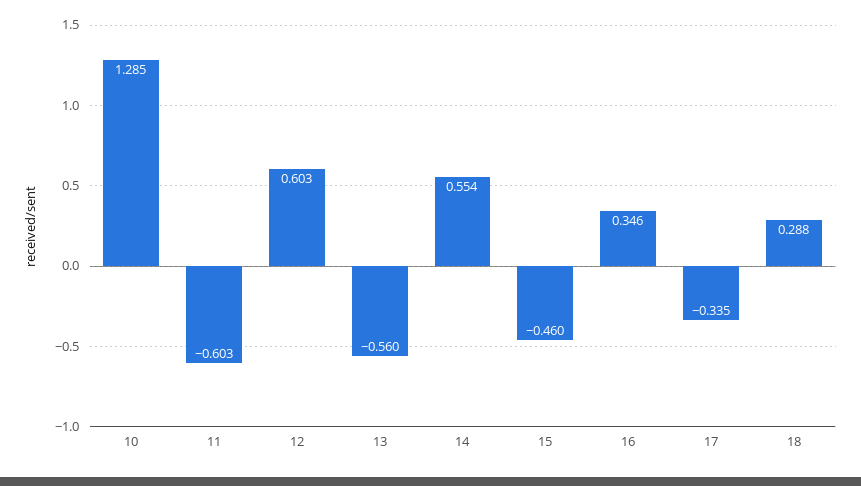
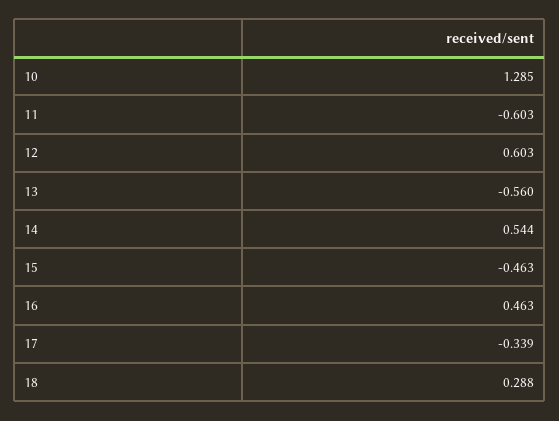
  {
    "10": 1.285,
    "11": -0.603,
    "12": 0.603,
    "13": -0.56,
-   "14": 0.554,
+   "14": 0.544,
-   "15": -0.46,
+   "15": -0.463,
-   "16": 0.346,
+   "16": 0.463,
-   "17": -0.335,
+   "17": -0.339,
    "18": 0.288
  }

